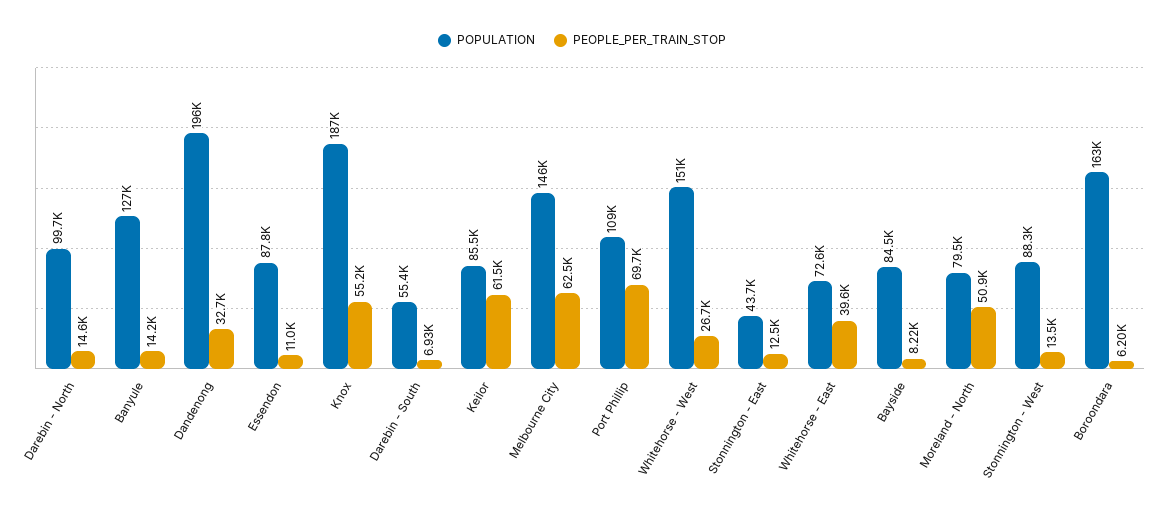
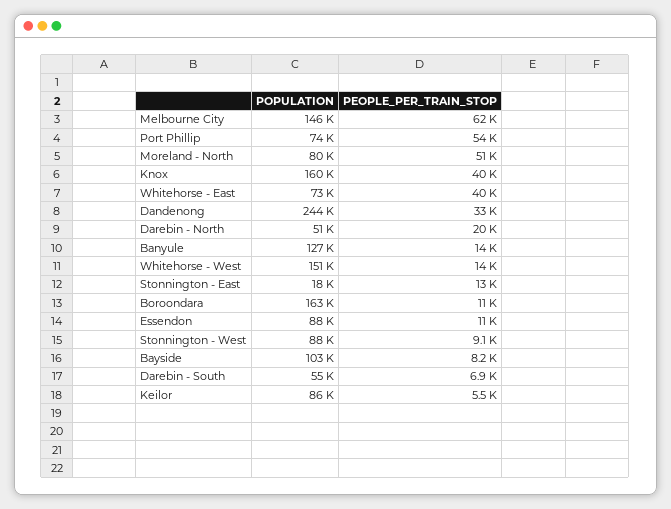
  {
    "POPULATION": {
-     "Darebin - North": 99700,
+     "Darebin - North": 51000,
      "Banyule": 127000,
-     "Dandenong": 196000,
+     "Dandenong": 244000,
      "Essendon": 87800,
-     "Knox": 187000,
+     "Knox": 160000,
      "Darebin - South": 55400,
      "Keilor": 85500,
      "Melbourne City": 146000,
-     "Port Phillip": 109000,
+     "Port Phillip": 74000,
      "Whitehorse - West": 151000,
-     "Stonnington - East": 43700,
+     "Stonnington - East": 18000,
      "Whitehorse - East": 72600,
-     "Bayside": 84500,
+     "Bayside": 103000,
      "Moreland - North": 79500,
      "Stonnington - West": 88300,
      "Boroondara": 163000
    },
    "PEOPLE_PER_TRAIN_STOP": {
-     "Darebin - North": 14600,
+     "Darebin - North": 20000,
      "Banyule": 14200,
      "Dandenong": 32700,
      "Essendon": 11000,
-     "Knox": 55200,
+     "Knox": 40000,
      "Darebin - South": 6930,
-     "Keilor": 61500,
+     "Keilor": 5500,
      "Melbourne City": 62500,
-     "Port Phillip": 69700,
+     "Port Phillip": 54000,
-     "Whitehorse - West": 26700,
+     "Whitehorse - West": 14000,
      "Stonnington - East": 12500,
      "Whitehorse - East": 39600,
      "Bayside": 8220,
      "Moreland - North": 50900,
-     "Stonnington - West": 13500,
+     "Stonnington - West": 9100,
-     "Boroondara": 6200
+     "Boroondara": 11000
    }
  }

